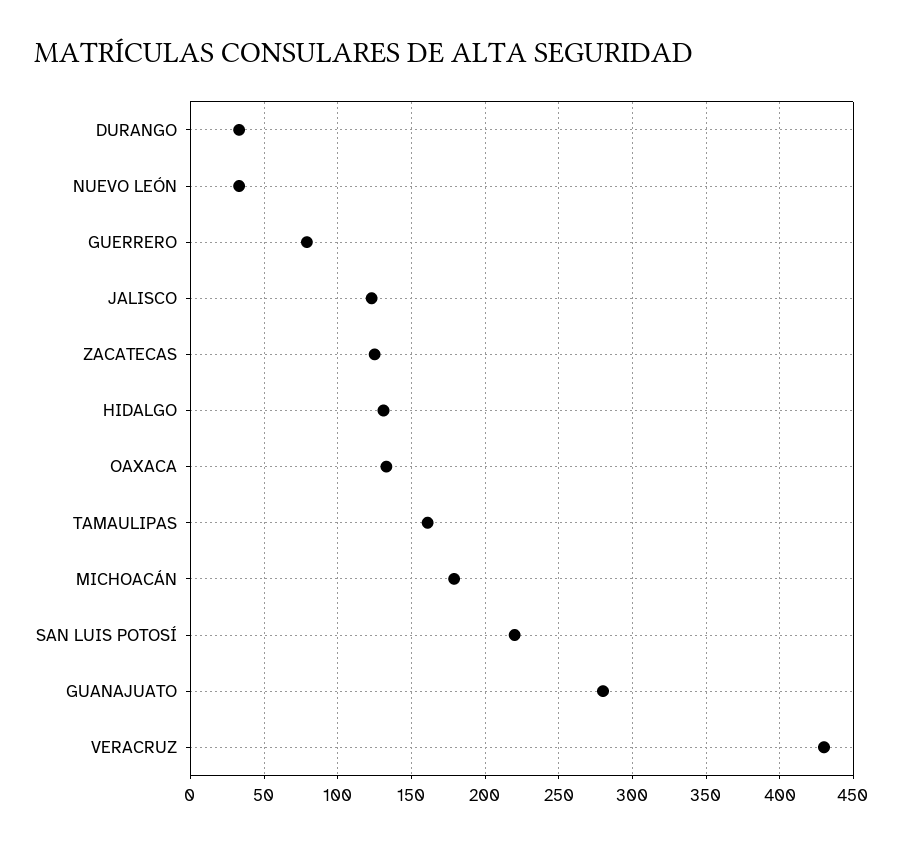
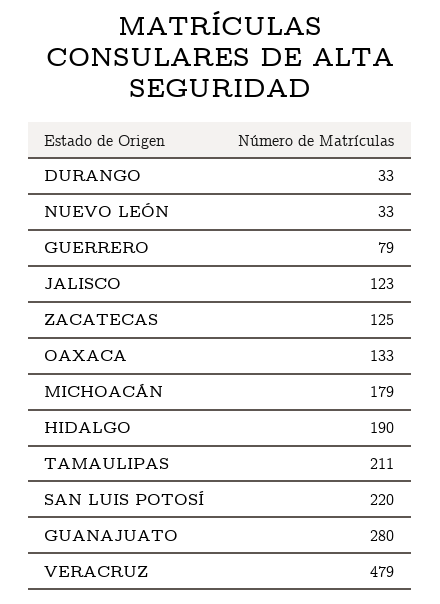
  {
    "DURANGO": 33,
    "NUEVO LEÓN": 33,
    "GUERRERO": 79,
    "JALISCO": 123,
    "ZACATECAS": 125,
-   "HIDALGO": 130,
+   "HIDALGO": 190,
    "OAXACA": 133,
-   "TAMAULIPAS": 160,
+   "TAMAULIPAS": 211,
    "MICHOACÁN": 179,
    "SAN LUIS POTOSÍ": 220,
    "GUANAJUATO": 280,
-   "VERACRUZ": 430
+   "VERACRUZ": 479
  }

